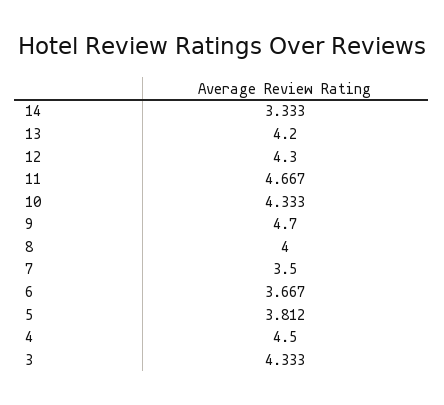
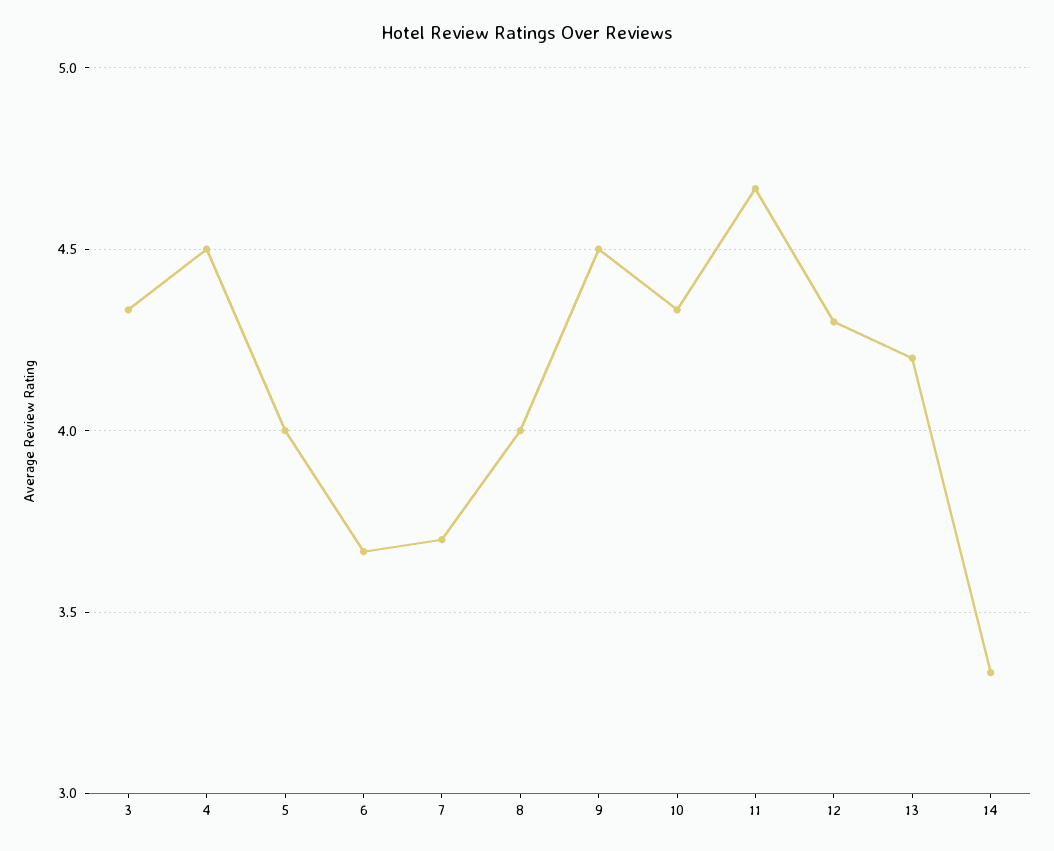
  {
    "14": 3.333,
    "13": 4.2,
    "12": 4.3,
    "11": 4.667,
    "10": 4.333,
-   "9": 4.7,
+   "9": 4.5,
    "8": 4,
-   "7": 3.5,
+   "7": 3.7,
    "6": 3.667,
-   "5": 3.812,
+   "5": 4,
    "4": 4.5,
    "3": 4.333
  }

